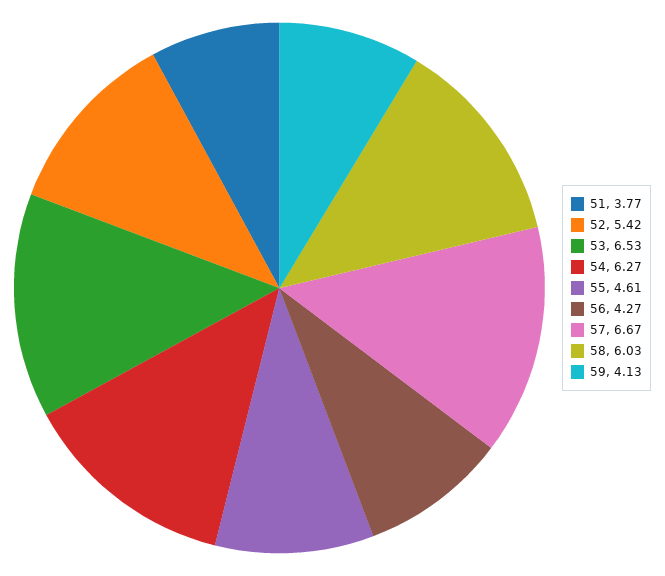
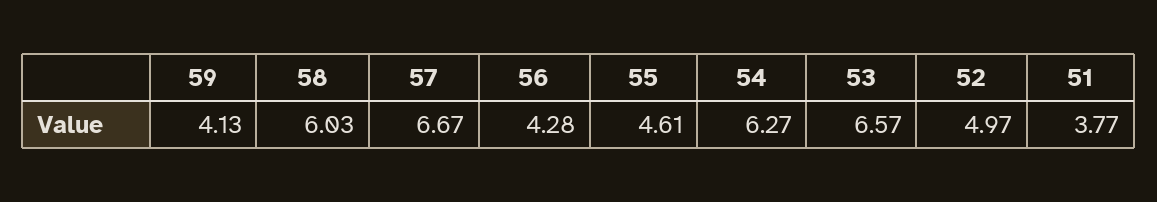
  {
    "51": 3.77,
-   "52": 5.42,
+   "52": 4.97,
-   "53": 6.53,
+   "53": 6.57,
    "54": 6.27,
    "55": 4.61,
-   "56": 4.27,
+   "56": 4.28,
    "57": 6.67,
    "58": 6.03,
    "59": 4.13
  }

